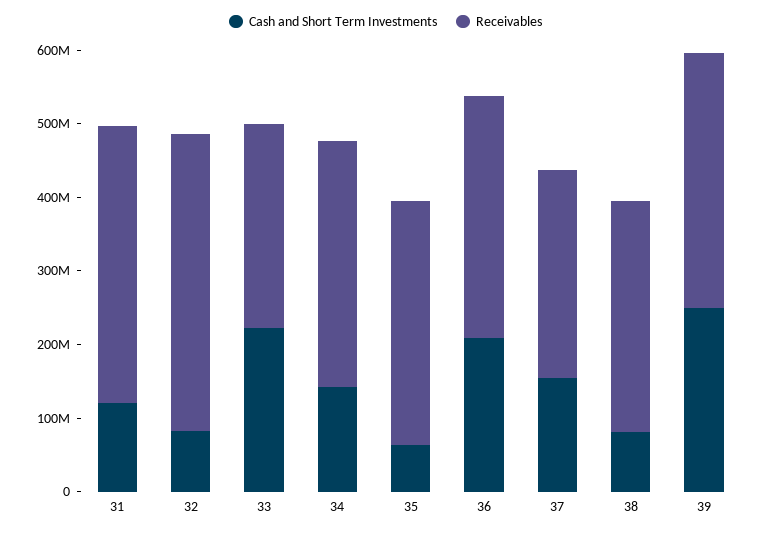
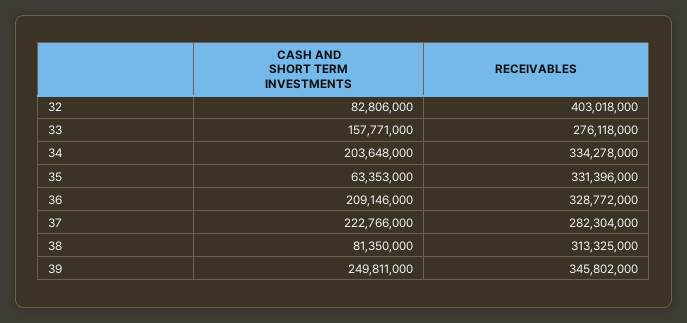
  {
    "Cash and Short Term Investments": {
-     "31": 120000000,
      "32": 82806000,
-     "33": 220000000,
+     "33": 157771000,
-     "34": 140000000,
+     "34": 203648000,
      "35": 63353000,
      "36": 209146000,
-     "37": 160000000,
+     "37": 222766000,
      "38": 81350000,
      "39": 249811000
    },
    "Receivables": {
-     "31": 380000000,
      "32": 403018000,
      "33": 276118000,
      "34": 334278000,
      "35": 331396000,
      "36": 328772000,
      "37": 282304000,
      "38": 313325000,
      "39": 345802000
    }
  }

